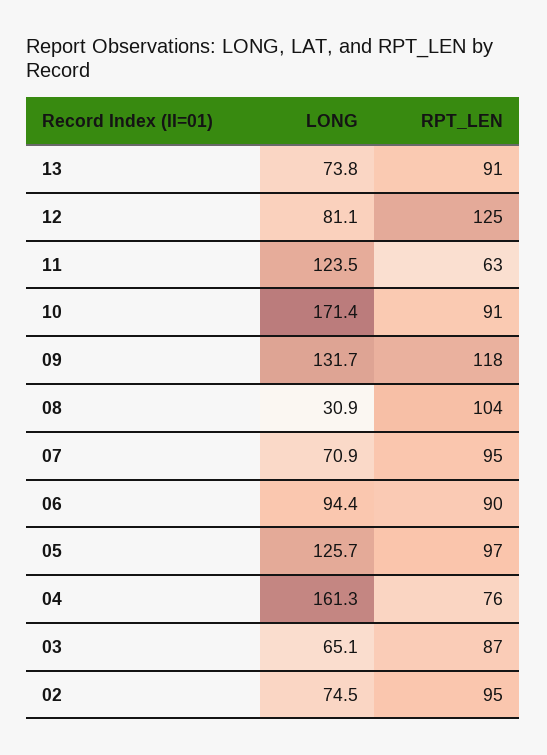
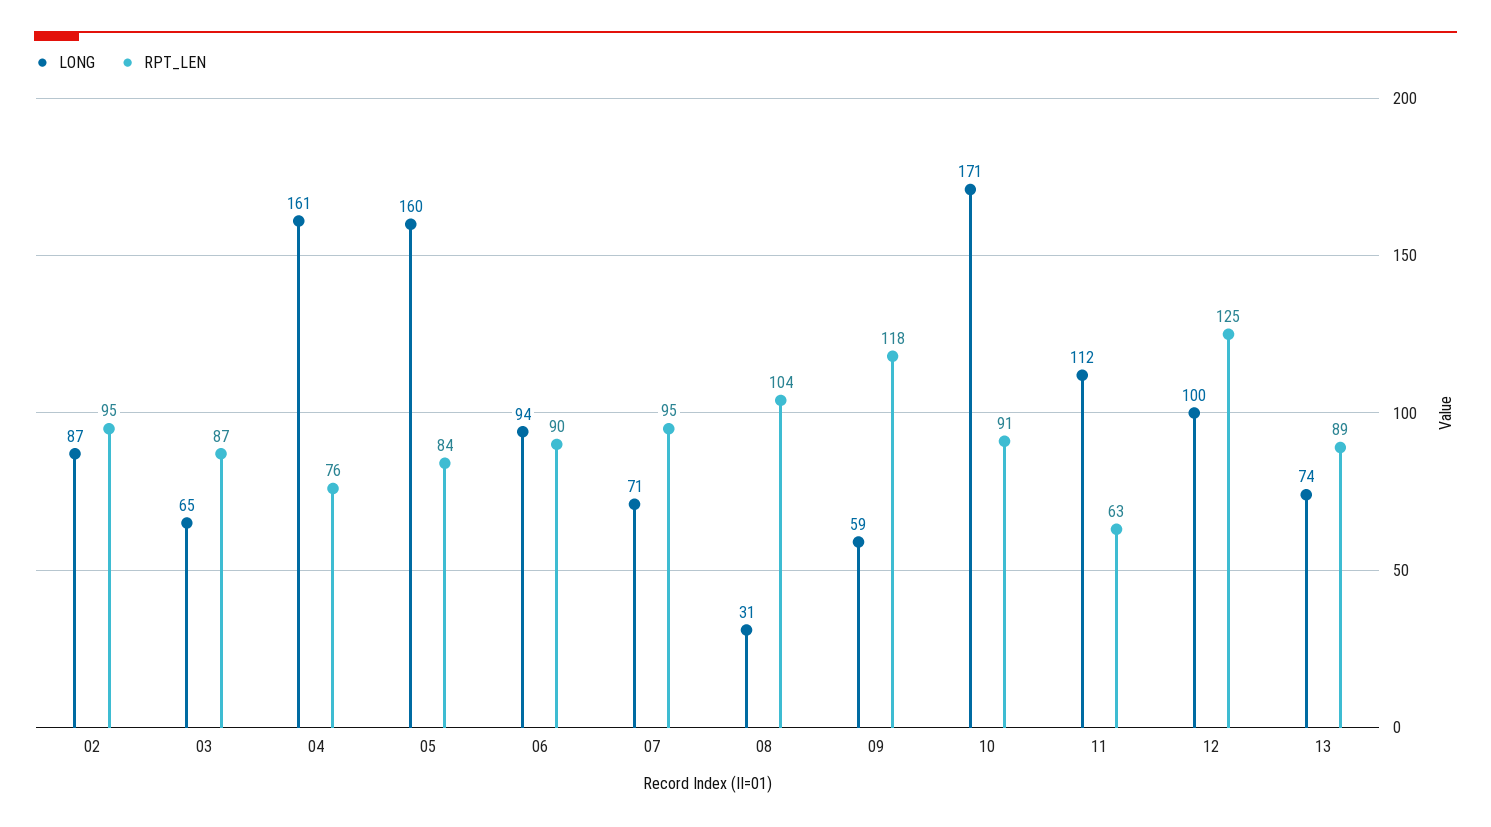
  {
    "LONG": {
      "13": 73.8,
-     "12": 81.1,
+     "12": 100,
-     "11": 123.5,
+     "11": 112,
      "10": 171.4,
-     "09": 131.7,
+     "09": 59,
      "08": 30.9,
      "07": 70.9,
      "06": 94.4,
-     "05": 125.7,
+     "05": 160,
      "04": 161.3,
      "03": 65.1,
-     "02": 74.5
+     "02": 87
    },
    "RPT_LEN": {
-     "13": 91,
+     "13": 89,
      "12": 125,
      "11": 63,
      "10": 91,
      "09": 118,
      "08": 104,
      "07": 95,
      "06": 90,
-     "05": 97,
+     "05": 84,
      "04": 76,
      "03": 87,
      "02": 95
    }
  }

